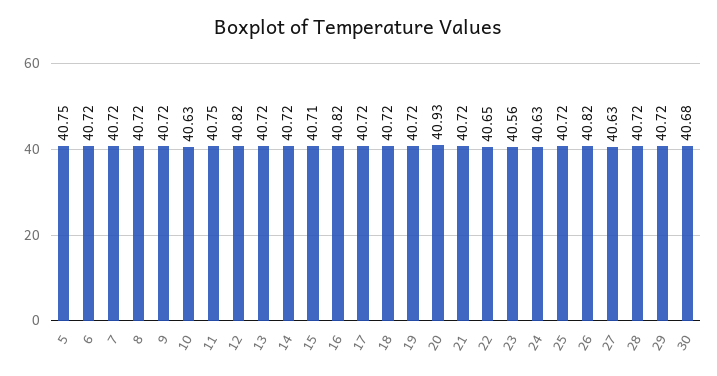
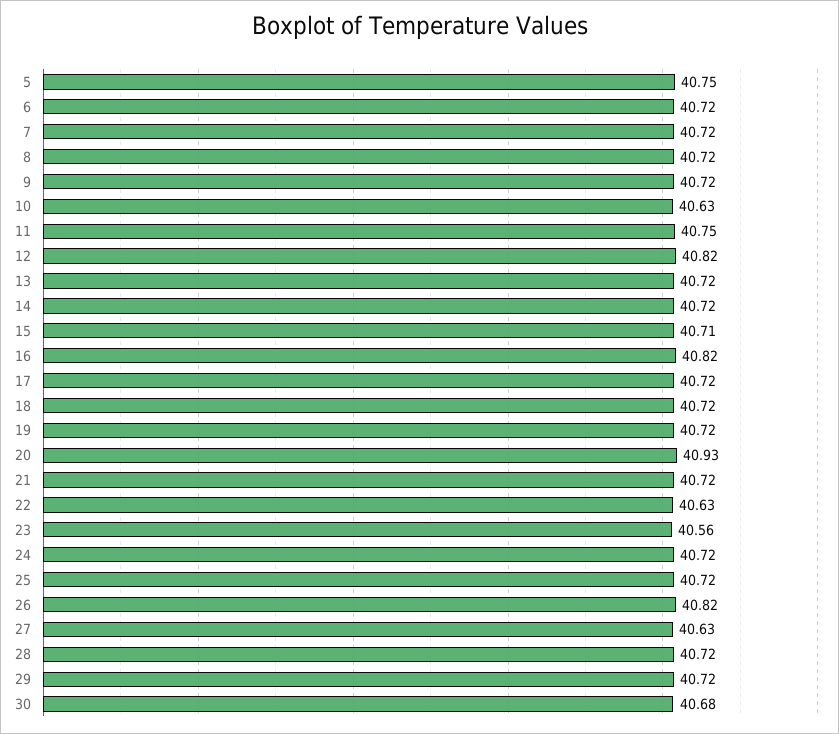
  {
    "5": 40.75,
    "6": 40.72,
    "7": 40.72,
    "8": 40.72,
    "9": 40.72,
    "10": 40.63,
    "11": 40.75,
    "12": 40.82,
    "13": 40.72,
    "14": 40.72,
    "15": 40.71,
    "16": 40.82,
    "17": 40.72,
    "18": 40.72,
    "19": 40.72,
    "20": 40.93,
    "21": 40.72,
-   "22": 40.65,
+   "22": 40.63,
    "23": 40.56,
-   "24": 40.63,
+   "24": 40.72,
    "25": 40.72,
    "26": 40.82,
    "27": 40.63,
    "28": 40.72,
    "29": 40.72,
    "30": 40.68
  }

